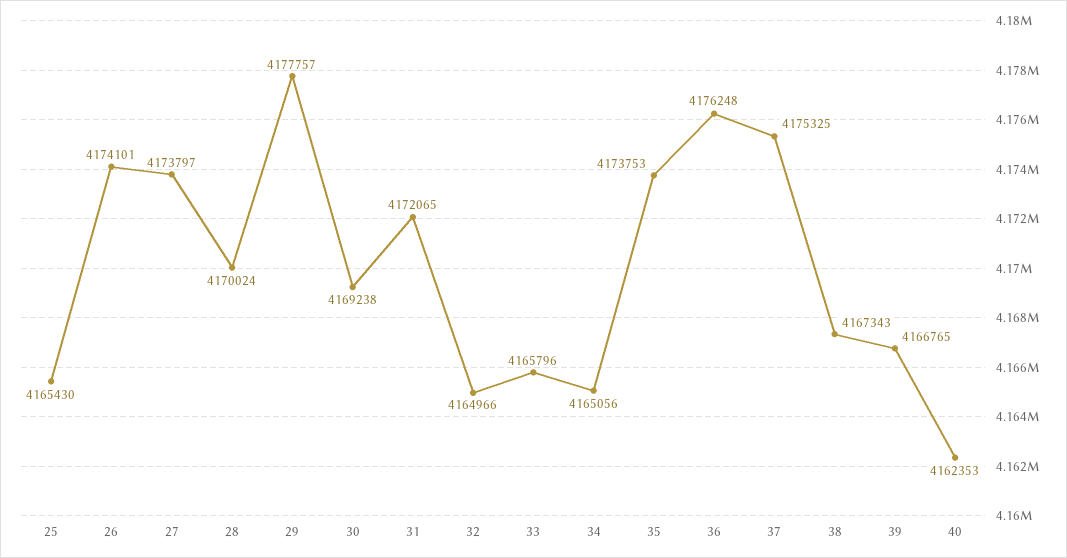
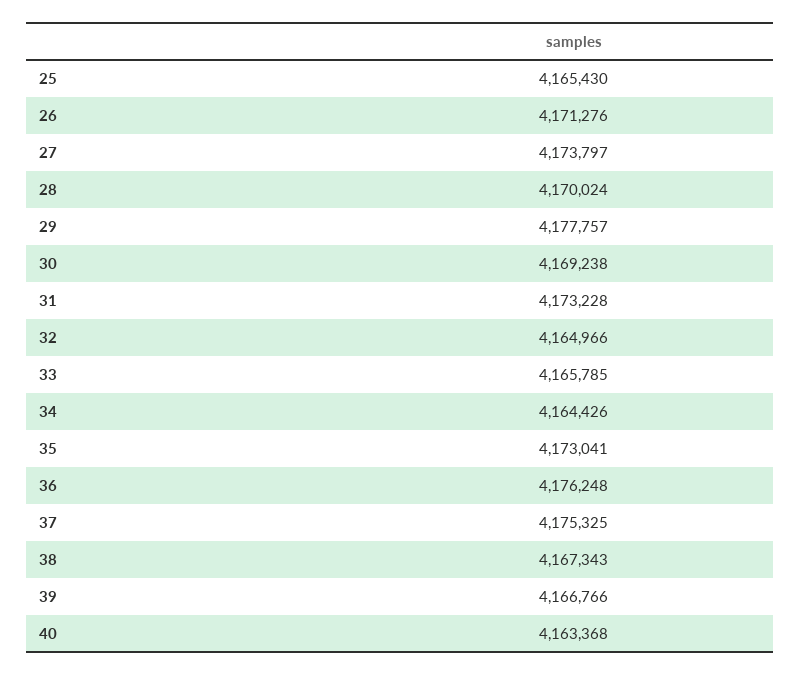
  {
    "25": 4165430,
-   "26": 4174101,
+   "26": 4171276,
    "27": 4173797,
    "28": 4170024,
    "29": 4177757,
    "30": 4169238,
-   "31": 4172065,
+   "31": 4173228,
    "32": 4164966,
-   "33": 4165796,
+   "33": 4165785,
-   "34": 4165056,
+   "34": 4164426,
-   "35": 4173753,
+   "35": 4173041,
    "36": 4176248,
    "37": 4175325,
    "38": 4167343,
-   "39": 4166765,
+   "39": 4166766,
-   "40": 4162353
+   "40": 4163368
  }

